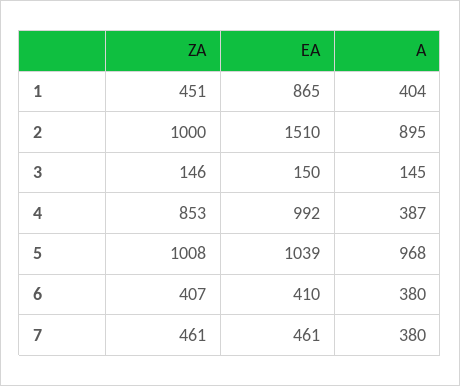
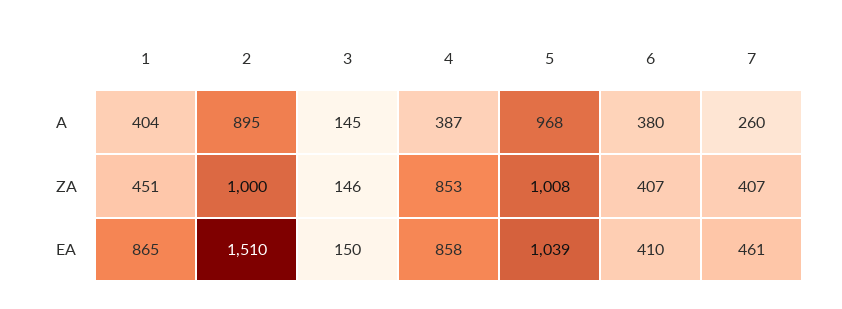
  {
    "ZA": {
      "1": 451,
      "2": 1000,
      "3": 146,
      "4": 853,
      "5": 1008,
      "6": 407,
-     "7": 461
+     "7": 407
    },
    "EA": {
      "1": 865,
      "2": 1510,
      "3": 150,
-     "4": 992,
+     "4": 858,
      "5": 1039,
      "6": 410,
      "7": 461
    },
    "A": {
      "1": 404,
      "2": 895,
      "3": 145,
      "4": 387,
      "5": 968,
      "6": 380,
-     "7": 380
+     "7": 260
    }
  }

